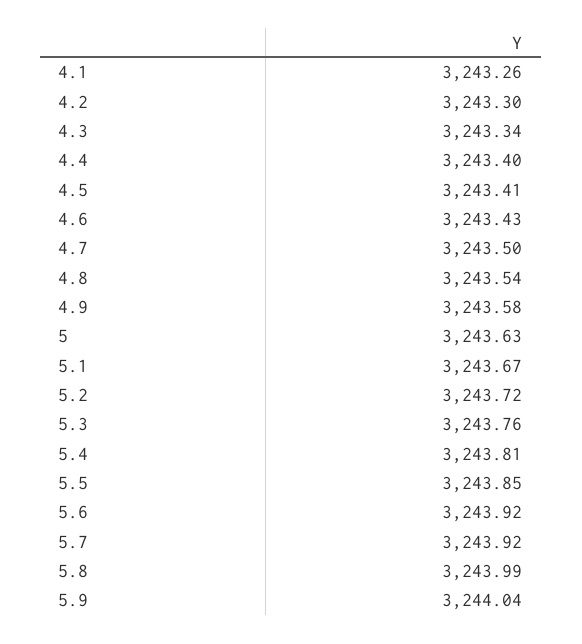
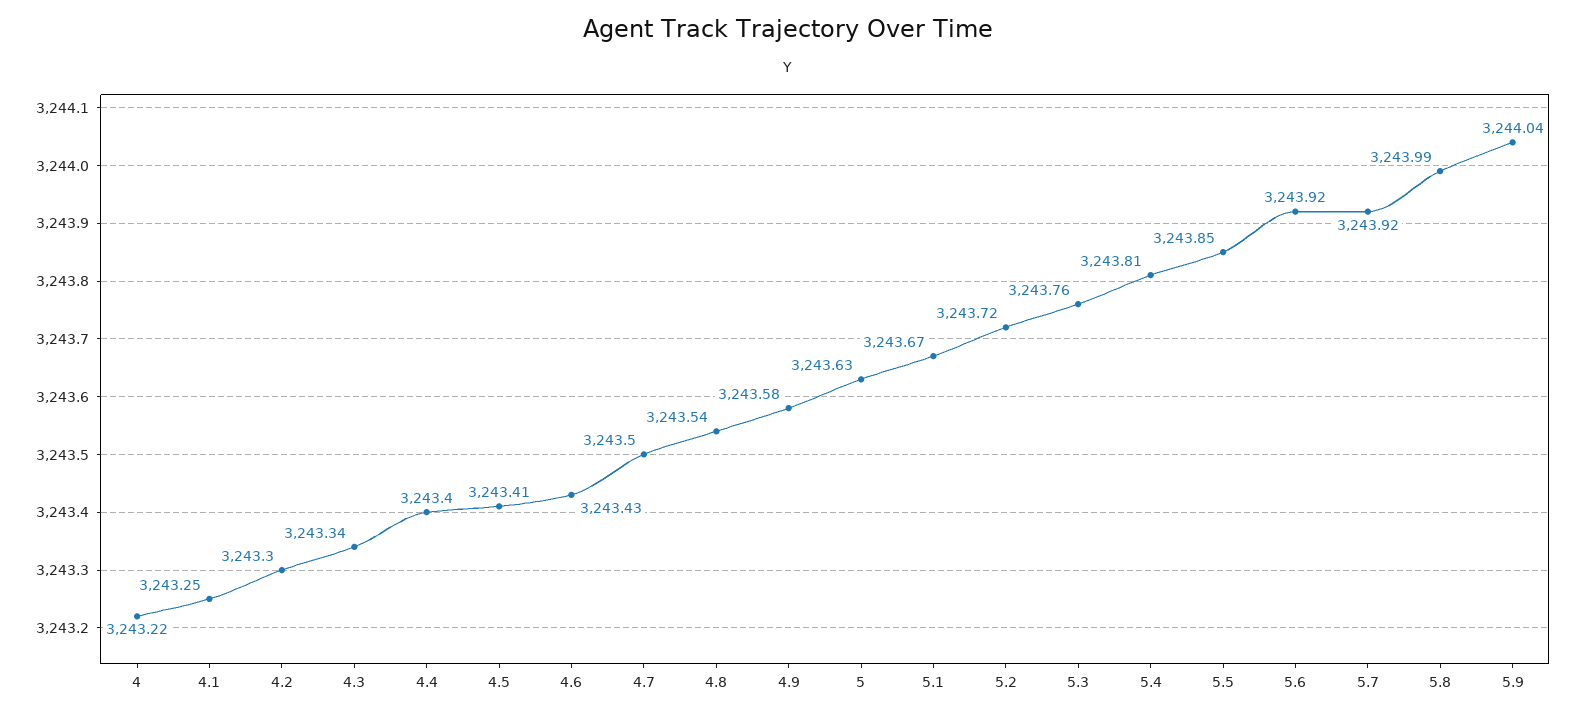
  {
-   "4.1": 3243.26,
+   "4.1": 3243.25,
    "4.2": 3243.3,
    "4.3": 3243.34,
    "4.4": 3243.4,
    "4.5": 3243.41,
    "4.6": 3243.43,
    "4.7": 3243.5,
    "4.8": 3243.54,
    "4.9": 3243.58,
    "5": 3243.63,
    "5.1": 3243.67,
    "5.2": 3243.72,
    "5.3": 3243.76,
    "5.4": 3243.81,
    "5.5": 3243.85,
    "5.6": 3243.92,
    "5.7": 3243.92,
    "5.8": 3243.99,
-   "5.9": 3244.04
+   "5.9": 3244.04,
+   "4": 3243.22
  }

